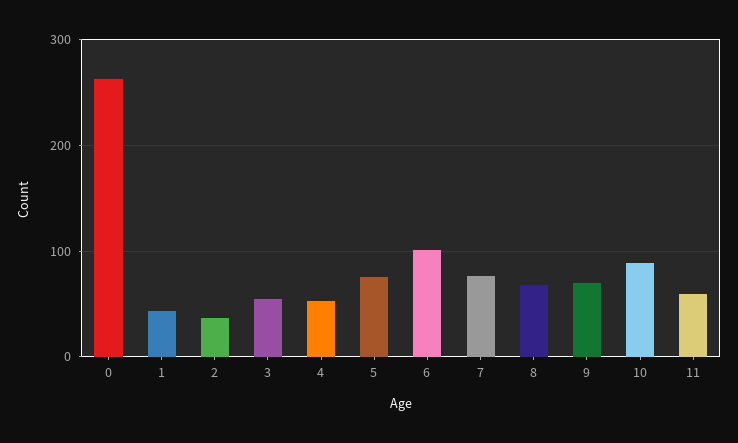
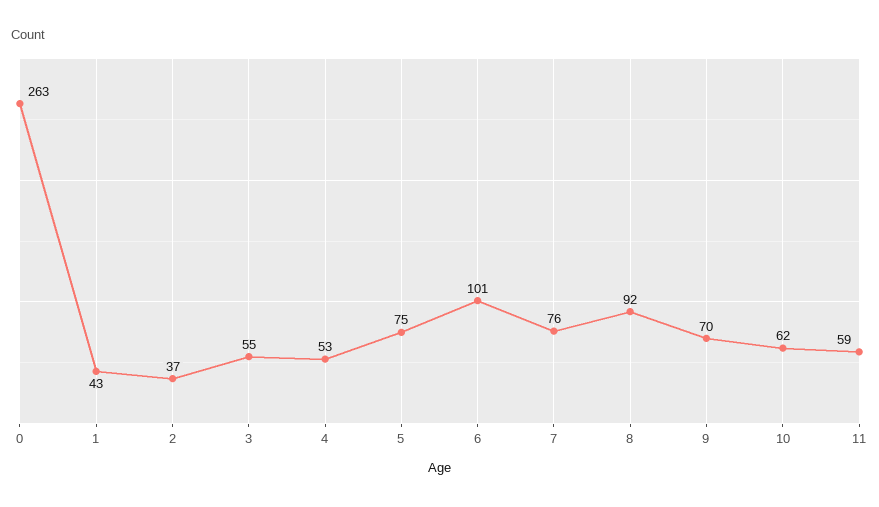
  {
    "0": 263,
    "1": 43,
    "2": 37,
    "3": 55,
    "4": 53,
    "5": 75,
    "6": 101,
    "7": 76,
-   "8": 70,
+   "8": 92,
    "9": 70,
-   "10": 90,
+   "10": 62,
    "11": 59
  }

